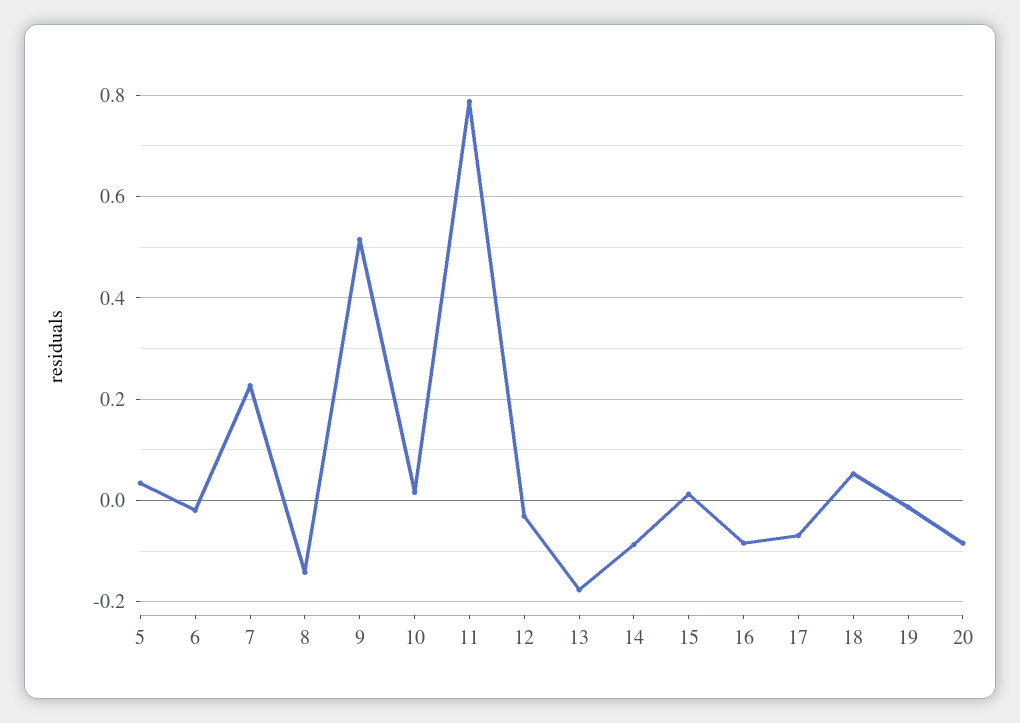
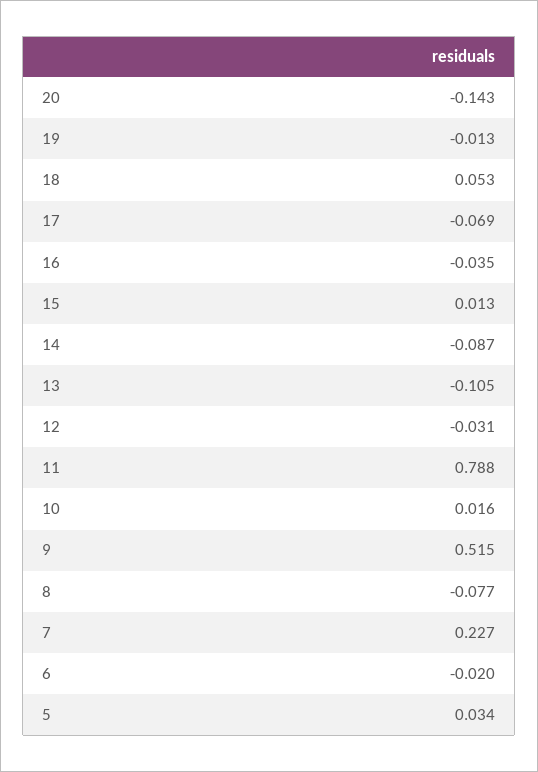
  {
    "5": 0.034,
    "6": -0.02,
    "7": 0.227,
-   "8": -0.14,
+   "8": -0.077,
    "9": 0.515,
    "10": 0.016,
    "11": 0.788,
    "12": -0.031,
-   "13": -0.18,
+   "13": -0.105,
    "14": -0.087,
    "15": 0.013,
-   "16": -0.08,
+   "16": -0.035,
    "17": -0.069,
    "18": 0.053,
    "19": -0.013,
-   "20": -0.08
+   "20": -0.143
  }

